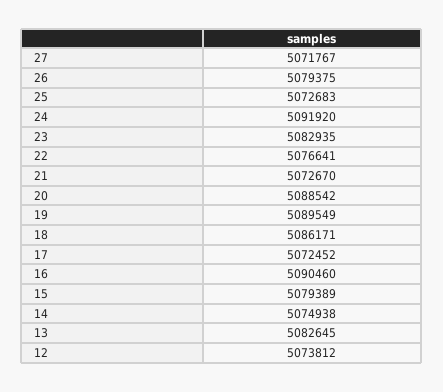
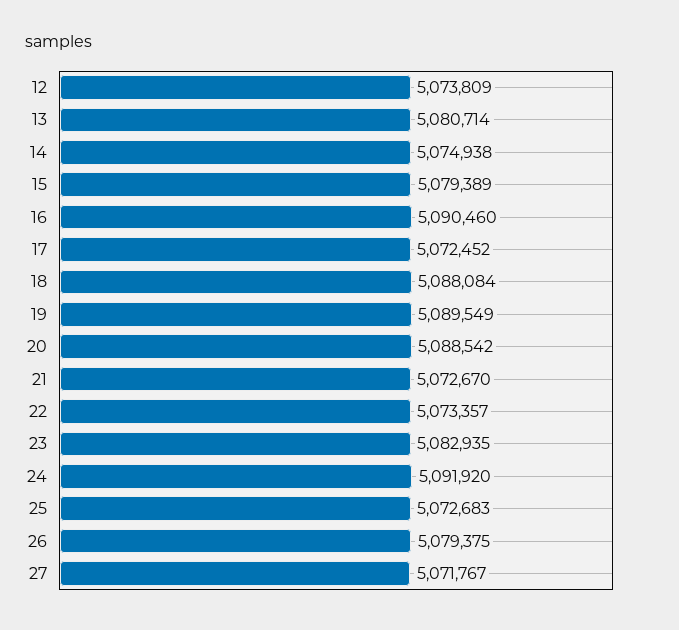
  {
    "27": 5071767,
    "26": 5079375,
    "25": 5072683,
    "24": 5091920,
    "23": 5082935,
-   "22": 5076641,
+   "22": 5073357,
    "21": 5072670,
    "20": 5088542,
    "19": 5089549,
-   "18": 5086171,
+   "18": 5088084,
    "17": 5072452,
    "16": 5090460,
    "15": 5079389,
    "14": 5074938,
-   "13": 5082645,
+   "13": 5080714,
-   "12": 5073812
+   "12": 5073809
  }

